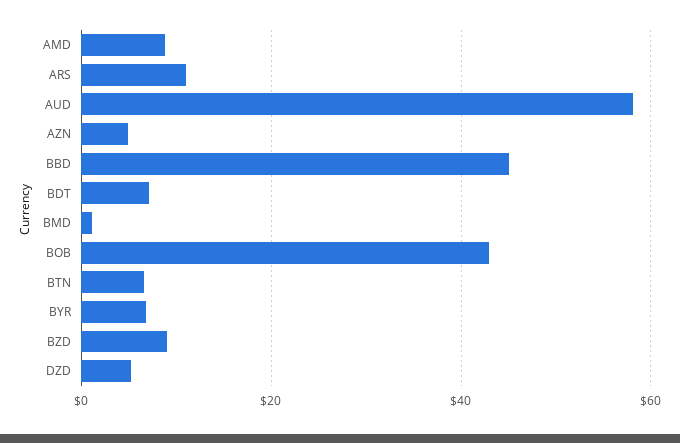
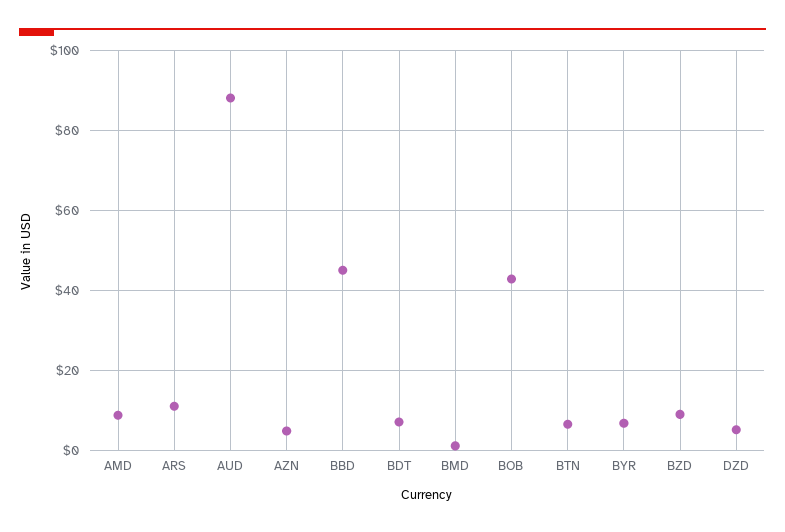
  {
    "AMD": 8,
    "ARS": 12,
-   "AUD": 58,
+   "AUD": 88,
    "AZN": 4,
    "BBD": 46,
    "BDT": 8,
    "BMD": 2,
    "BOB": 42,
    "BTN": 6,
    "BYR": 6,
    "BZD": 10,
    "DZD": 6
  }

